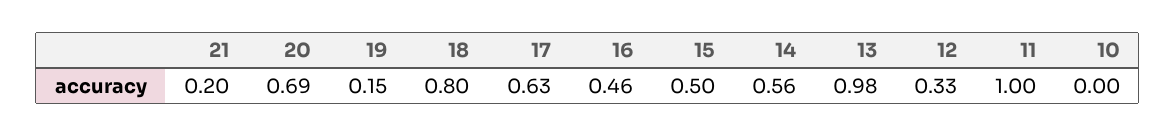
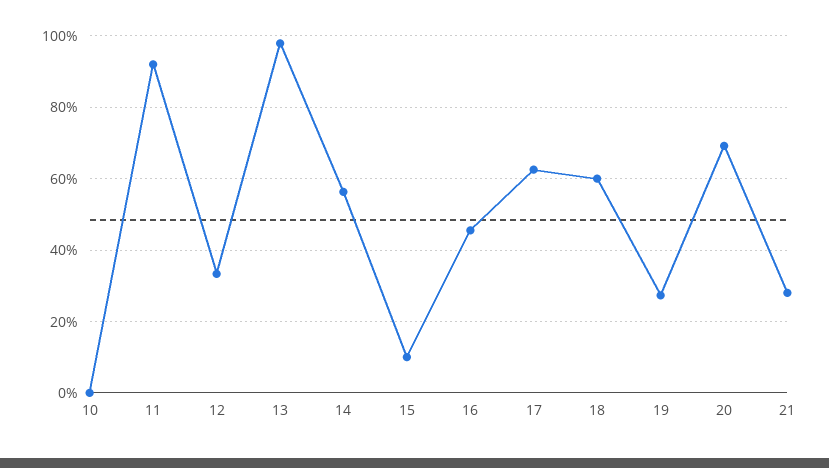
  {
-   "21": 0.2,
+   "21": 0.28,
    "20": 0.69,
-   "19": 0.15,
+   "19": 0.28,
-   "18": 0.8,
+   "18": 0.6,
    "17": 0.63,
    "16": 0.46,
-   "15": 0.5,
+   "15": 0.1,
    "14": 0.56,
    "13": 0.98,
    "12": 0.33,
-   "11": 1,
+   "11": 0.92,
    "10": 0
  }

